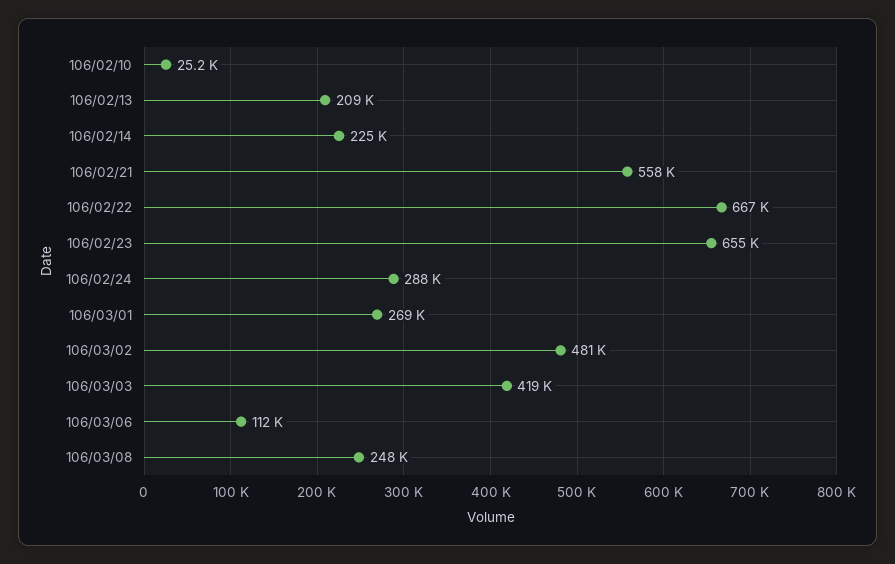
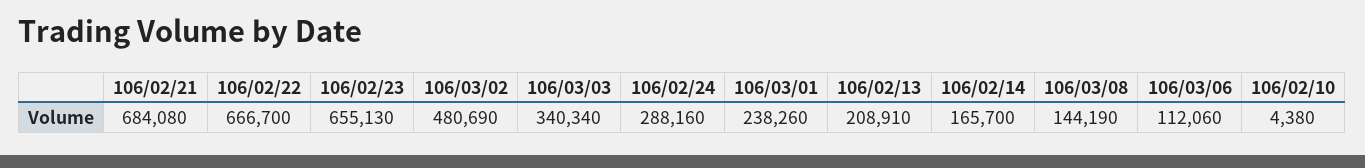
  {
-   "106/02/10": 25200,
+   "106/02/10": 4380,
    "106/02/13": 208910,
-   "106/02/14": 225000,
+   "106/02/14": 165700,
-   "106/02/21": 558000,
+   "106/02/21": 684080,
    "106/02/22": 666700,
    "106/02/23": 655130,
    "106/02/24": 288160,
-   "106/03/01": 269000,
+   "106/03/01": 238260,
    "106/03/02": 480690,
-   "106/03/03": 419000,
+   "106/03/03": 340340,
    "106/03/06": 112060,
-   "106/03/08": 248000
+   "106/03/08": 144190
  }

